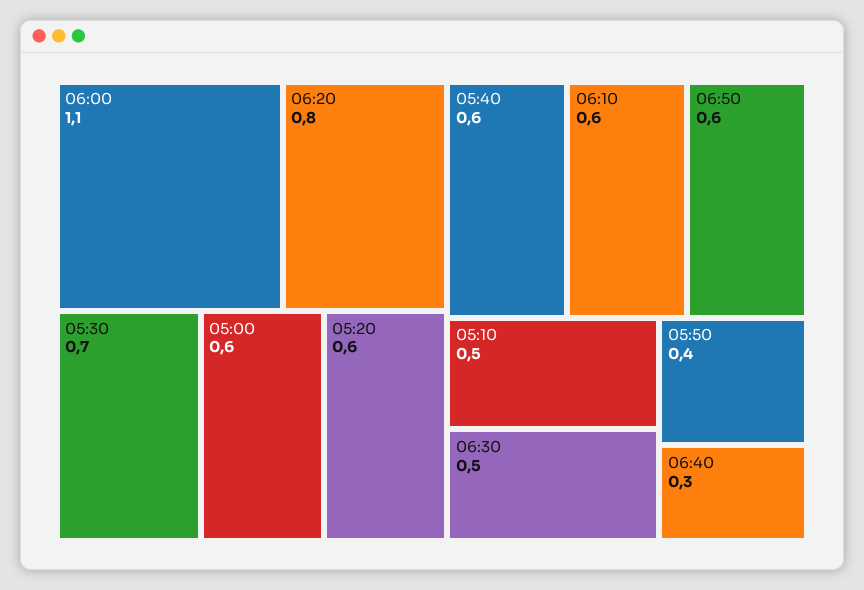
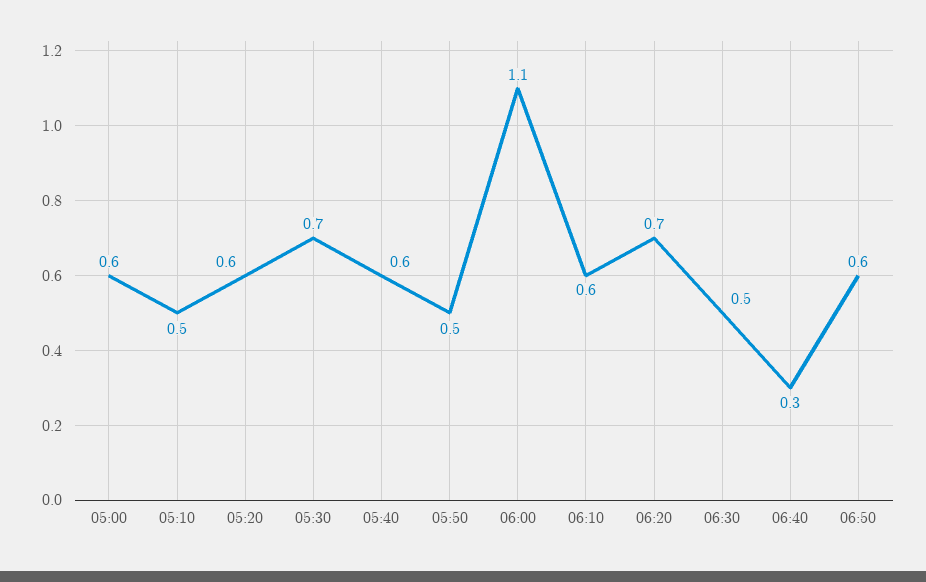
  {
    "06:00": 1.1,
-   "06:20": 0.8,
+   "06:20": 0.7,
    "05:30": 0.7,
    "05:00": 0.6,
    "05:20": 0.6,
    "05:40": 0.6,
    "06:10": 0.6,
    "06:50": 0.6,
    "05:10": 0.5,
    "06:30": 0.5,
-   "05:50": 0.4,
+   "05:50": 0.5,
    "06:40": 0.3
  }

